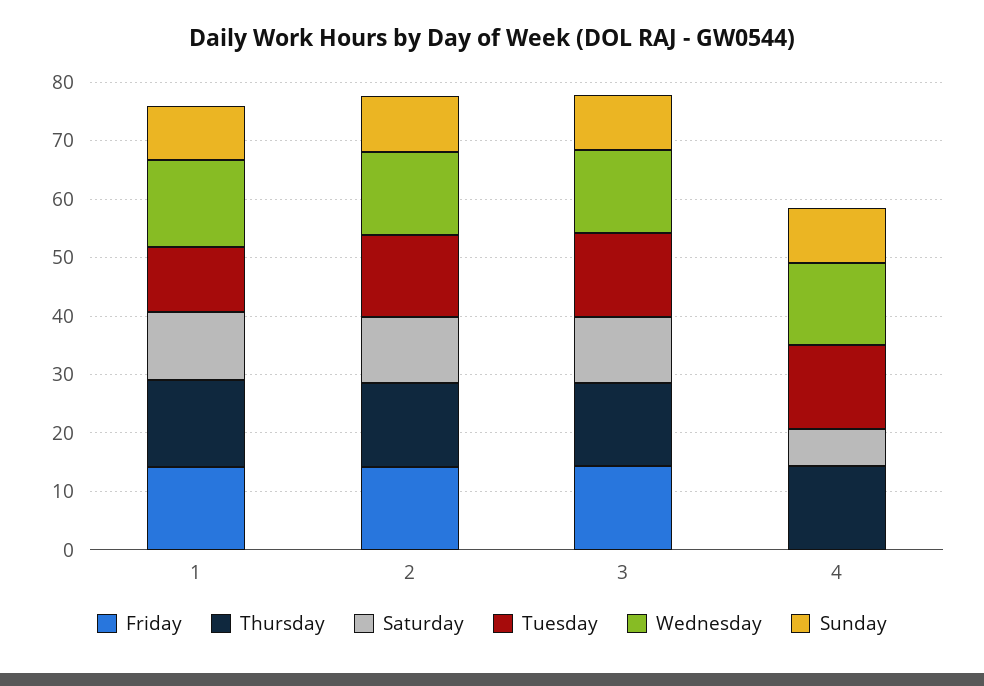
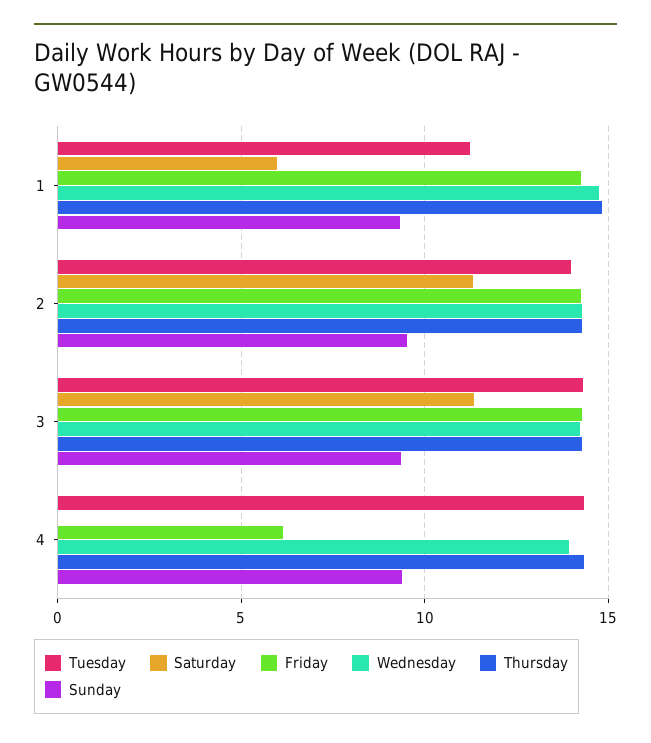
  {
    "Friday": {
      "1": 14.5,
      "2": 14.5,
      "3": 14.5,
-     "4": 0
+     "4": 6
    },
    "Thursday": {
      "1": 15,
      "2": 14.5,
      "3": 14.5,
      "4": 14.5
    },
    "Saturday": {
-     "1": 12,
+     "1": 6,
      "2": 11.5,
      "3": 11.5,
-     "4": 6
+     "4": 0
    },
    "Tuesday": {
      "1": 11,
      "2": 14,
      "3": 14.5,
      "4": 14.5
    },
    "Wednesday": {
      "1": 15,
      "2": 14.5,
      "3": 14,
      "4": 14
    },
    "Sunday": {
      "1": 9.5,
      "2": 9.5,
      "3": 9.5,
      "4": 9.5
    }
  }

